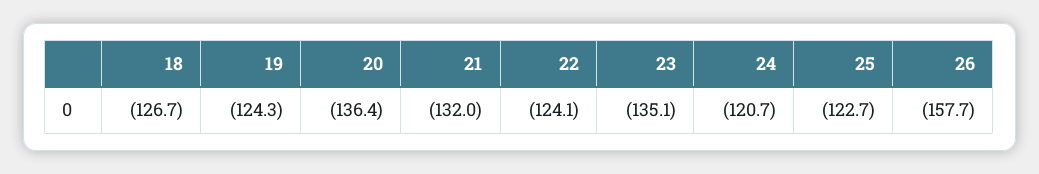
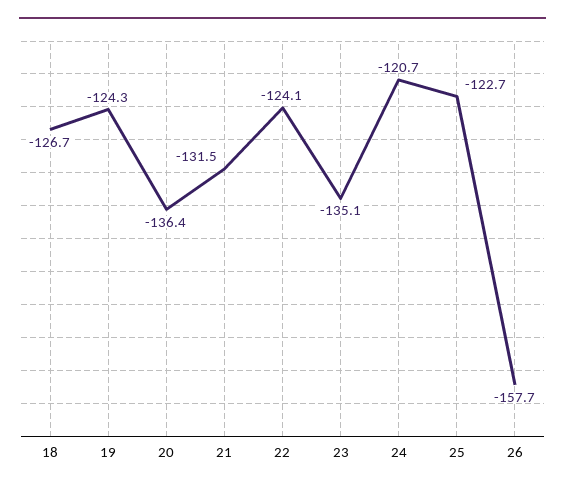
  {
    "18": -126.7,
    "19": -124.3,
    "20": -136.4,
-   "21": -132,
+   "21": -131.5,
    "22": -124.1,
    "23": -135.1,
    "24": -120.7,
    "25": -122.7,
    "26": -157.7
  }

